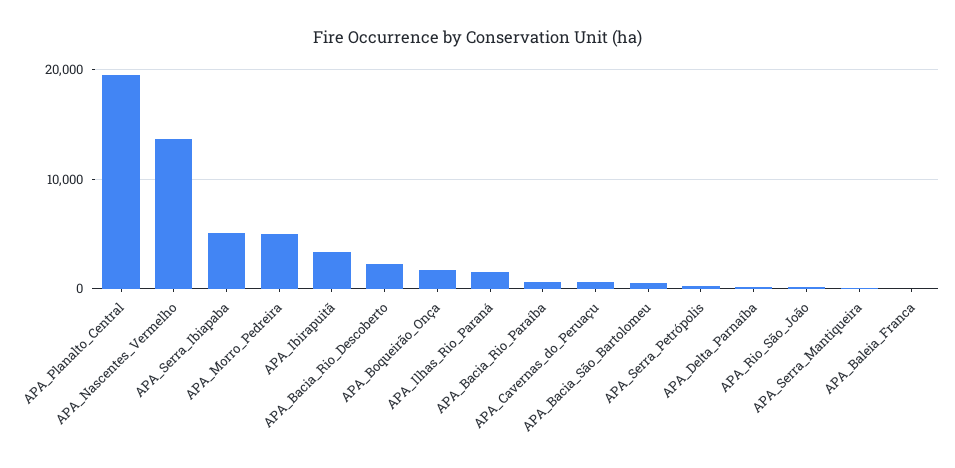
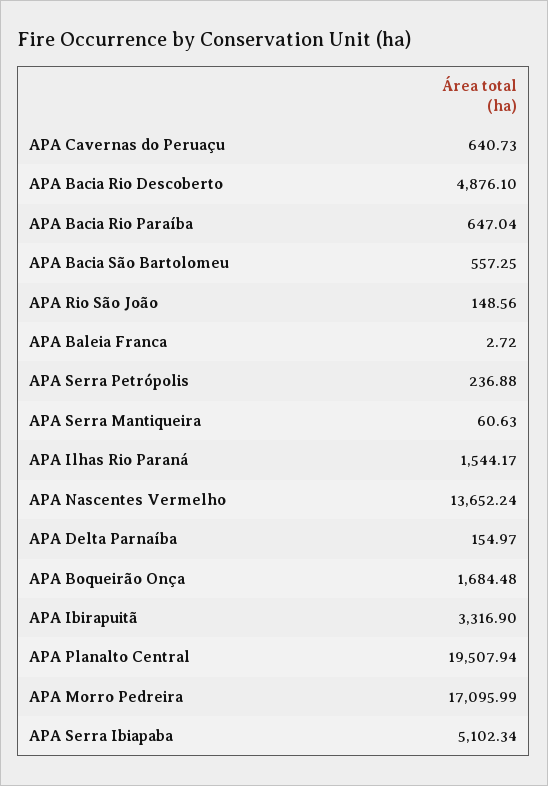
  {
    "APA_Planalto_Central": 19507.94,
    "APA_Nascentes_Vermelho": 13652.24,
    "APA_Serra_Ibiapaba": 5102.34,
-   "APA_Morro_Pedreira": 5000,
+   "APA_Morro_Pedreira": 17095.99,
    "APA_Ibirapuitã": 3316.9,
-   "APA_Bacia_Rio_Descoberto": 2000,
+   "APA_Bacia_Rio_Descoberto": 4876.1,
    "APA_Boqueirão_Onça": 1684.48,
    "APA_Ilhas_Rio_Paraná": 1544.17,
    "APA_Bacia_Rio_Paraíba": 647.04,
    "APA_Cavernas_do_Peruaçu": 640.73,
    "APA_Bacia_São_Bartolomeu": 557.25,
    "APA_Serra_Petrópolis": 236.88,
    "APA_Delta_Parnaíba": 154.97,
    "APA_Rio_São_João": 148.56,
    "APA_Serra_Mantiqueira": 60.63,
    "APA_Baleia_Franca": 2.72
  }

